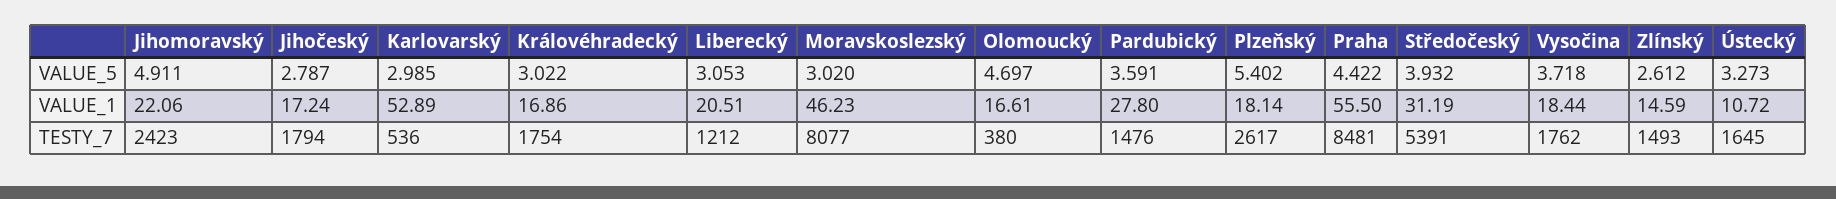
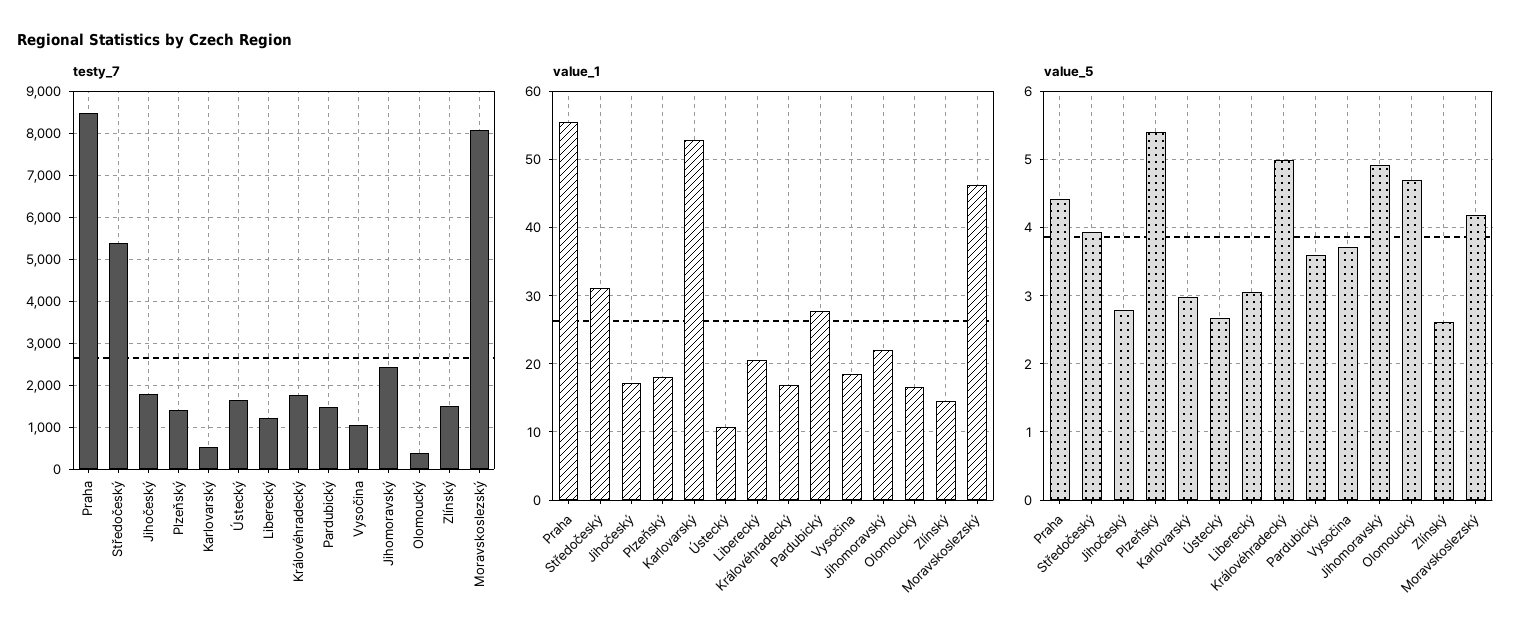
  {
    "VALUE_5": {
      "Jihomoravský": 4.911,
      "Jihočeský": 2.787,
      "Karlovarský": 2.985,
-     "Královéhradecký": 3.022,
+     "Královéhradecký": 5,
      "Liberecký": 3.053,
-     "Moravskoslezský": 3.02,
+     "Moravskoslezský": 4.2,
      "Olomoucký": 4.697,
      "Pardubický": 3.591,
      "Plzeňský": 5.402,
      "Praha": 4.422,
      "Středočeský": 3.932,
      "Vysočina": 3.718,
      "Zlínský": 2.612,
-     "Ústecký": 3.273
+     "Ústecký": 2.7
    },
    "VALUE_1": {
      "Jihomoravský": 22.06,
      "Jihočeský": 17.24,
      "Karlovarský": 52.89,
      "Královéhradecký": 16.86,
      "Liberecký": 20.51,
      "Moravskoslezský": 46.23,
      "Olomoucký": 16.61,
      "Pardubický": 27.8,
      "Plzeňský": 18.14,
      "Praha": 55.5,
      "Středočeský": 31.19,
      "Vysočina": 18.44,
      "Zlínský": 14.59,
      "Ústecký": 10.72
    },
    "TESTY_7": {
      "Jihomoravský": 2423,
      "Jihočeský": 1794,
      "Karlovarský": 536,
      "Královéhradecký": 1754,
      "Liberecký": 1212,
      "Moravskoslezský": 8077,
      "Olomoucký": 380,
      "Pardubický": 1476,
-     "Plzeňský": 2617,
+     "Plzeňský": 1400,
      "Praha": 8481,
      "Středočeský": 5391,
-     "Vysočina": 1762,
+     "Vysočina": 1000,
      "Zlínský": 1493,
      "Ústecký": 1645
    }
  }

